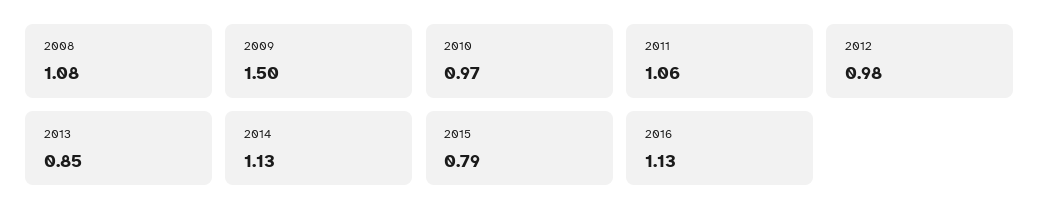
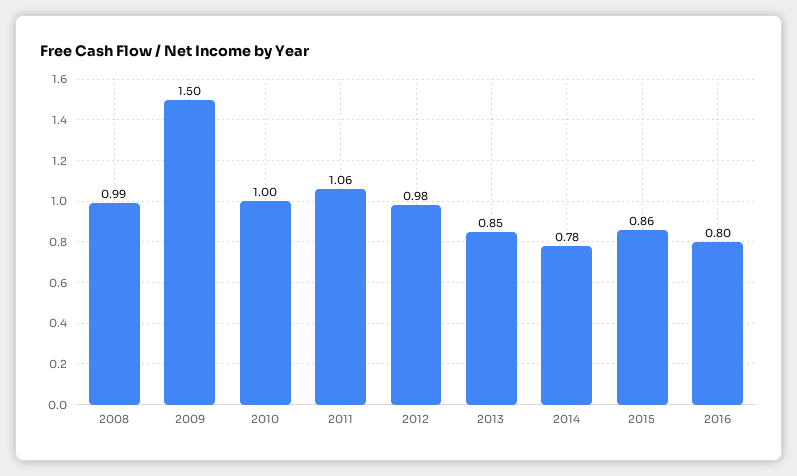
  {
-   "2008": 1.08,
+   "2008": 0.99,
    "2009": 1.5,
-   "2010": 0.97,
+   "2010": 1,
    "2011": 1.06,
    "2012": 0.98,
    "2013": 0.85,
-   "2014": 1.13,
+   "2014": 0.78,
-   "2015": 0.79,
+   "2015": 0.86,
-   "2016": 1.13
+   "2016": 0.8
  }

